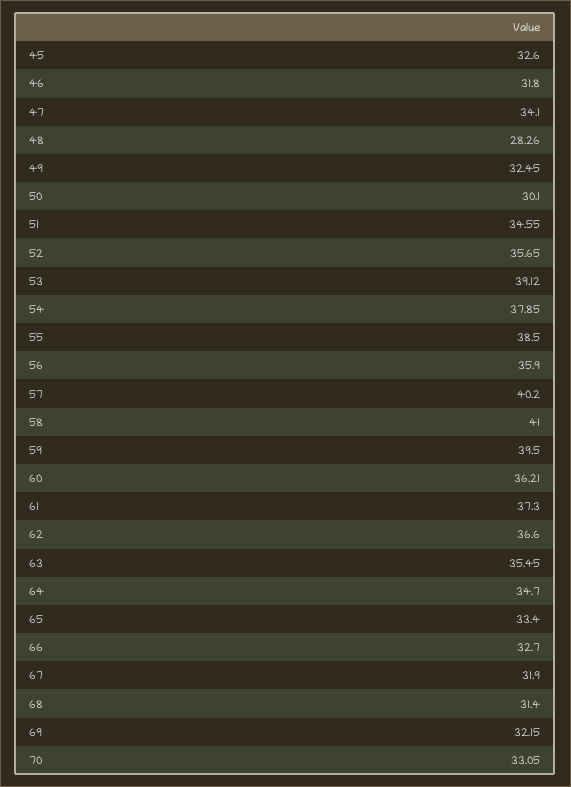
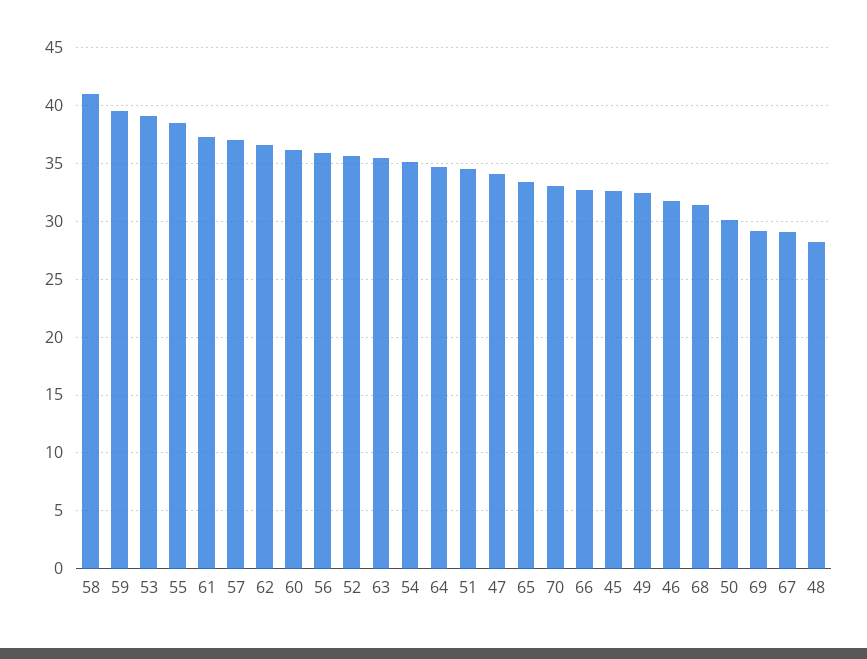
  {
    "45": 32.6,
    "46": 31.8,
    "47": 34.1,
    "48": 28.26,
    "49": 32.45,
    "50": 30.1,
    "51": 34.55,
    "52": 35.65,
    "53": 39.12,
-   "54": 37.85,
+   "54": 35,
    "55": 38.5,
    "56": 35.9,
-   "57": 40.2,
+   "57": 37,
    "58": 41,
    "59": 39.5,
    "60": 36.21,
    "61": 37.3,
    "62": 36.6,
    "63": 35.45,
    "64": 34.7,
    "65": 33.4,
    "66": 32.7,
-   "67": 31.9,
+   "67": 29,
    "68": 31.4,
-   "69": 32.15,
+   "69": 29,
    "70": 33.05
  }

